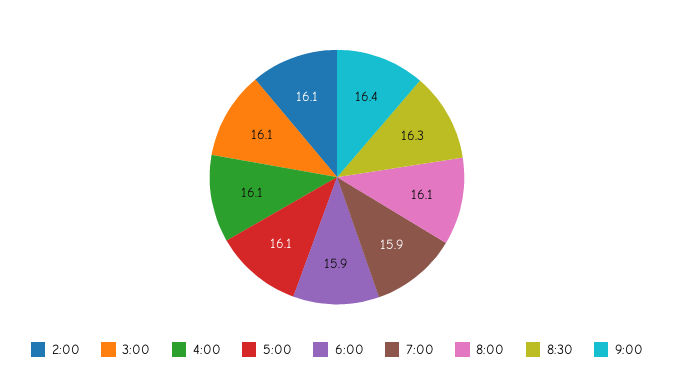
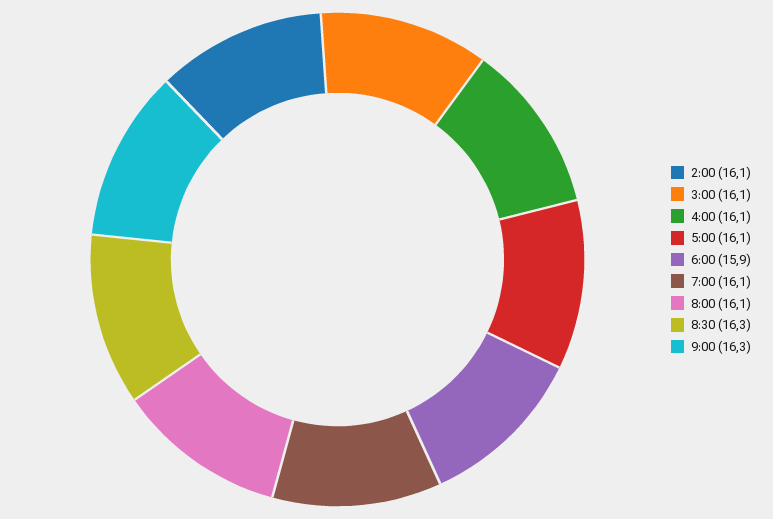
  {
    "2:00": 16.1,
    "3:00": 16.1,
    "4:00": 16.1,
    "5:00": 16.1,
    "6:00": 15.9,
-   "7:00": 15.9,
+   "7:00": 16.1,
    "8:00": 16.1,
    "8:30": 16.3,
-   "9:00": 16.4
+   "9:00": 16.3
  }

